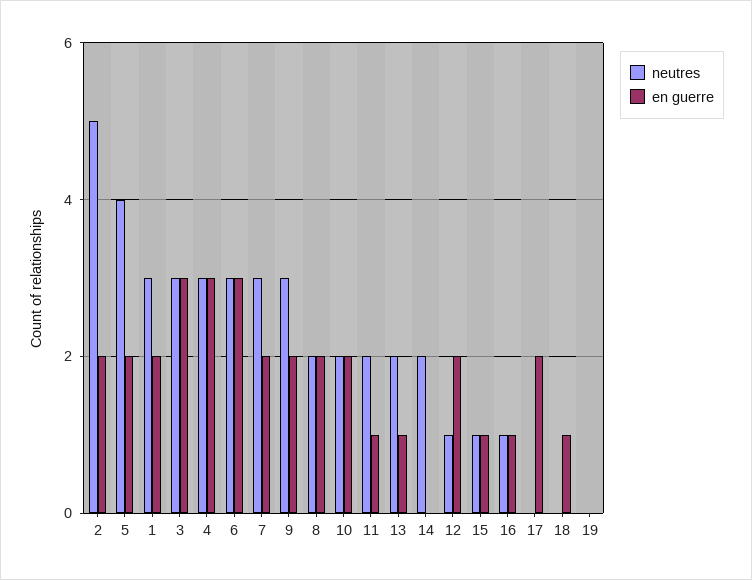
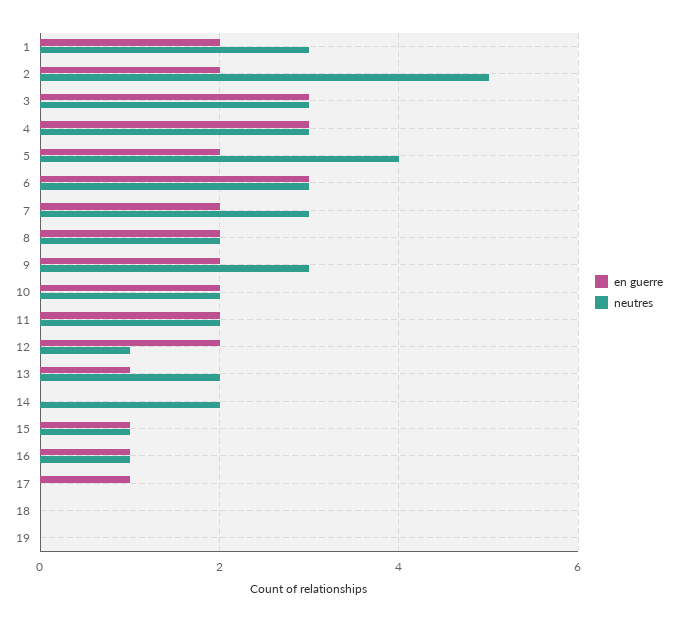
  {
    "neutres": {
      "2": 5,
      "5": 4,
      "1": 3,
      "3": 3,
      "4": 3,
      "6": 3,
      "7": 3,
      "9": 3,
      "8": 2,
      "10": 2,
      "11": 2,
      "13": 2,
      "14": 2,
      "12": 1,
      "15": 1,
      "16": 1,
      "17": 0,
      "18": 0,
      "19": 0
    },
    "en guerre": {
      "2": 2,
      "5": 2,
      "1": 2,
      "3": 3,
      "4": 3,
      "6": 3,
      "7": 2,
      "9": 2,
      "8": 2,
      "10": 2,
-     "11": 1,
+     "11": 2,
      "13": 1,
      "14": 0,
      "12": 2,
      "15": 1,
      "16": 1,
-     "17": 2,
+     "17": 1,
-     "18": 1,
+     "18": 0,
      "19": 0
    }
  }

